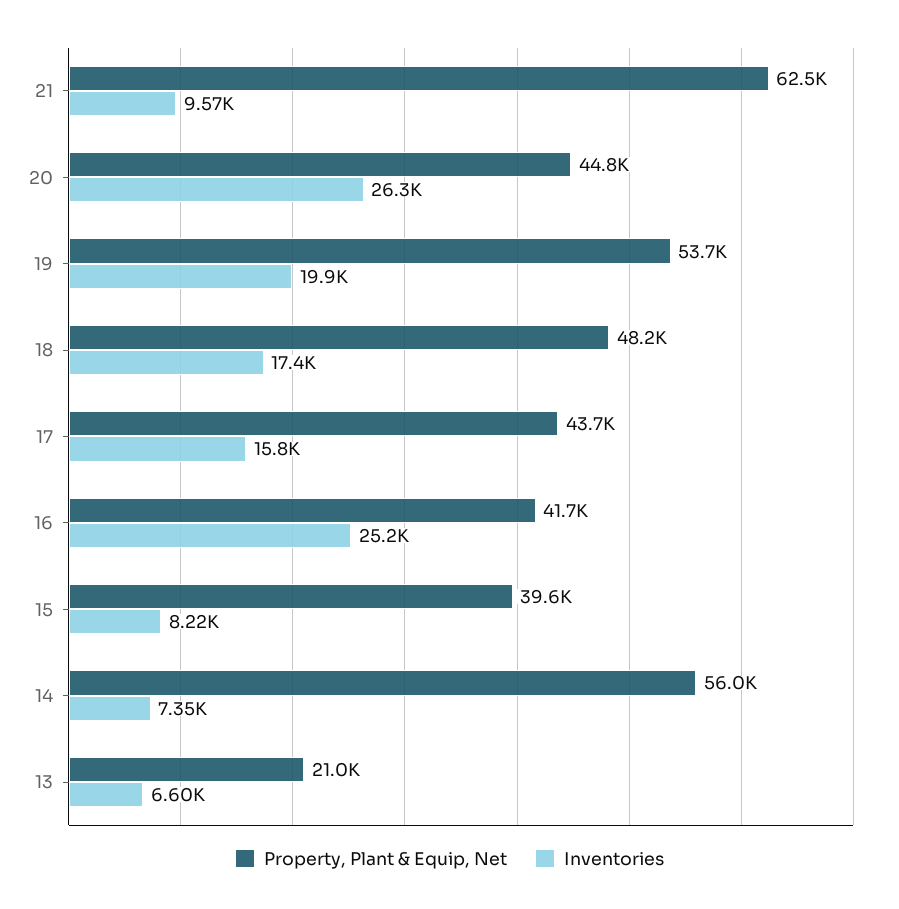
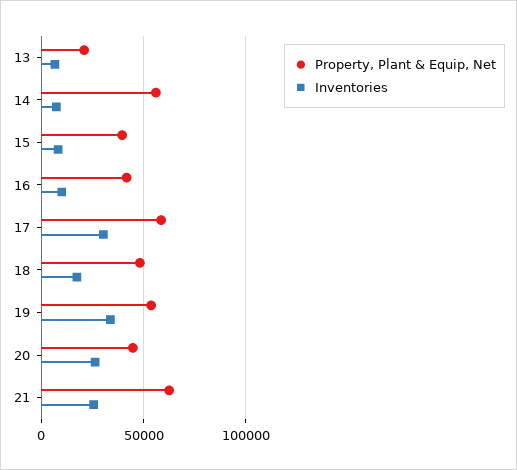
  {
    "Property, Plant & Equip, Net": {
      "21": 62500,
      "20": 44800,
      "19": 53700,
      "18": 48200,
-     "17": 43700,
+     "17": 60000,
      "16": 41700,
      "15": 39600,
      "14": 56000,
      "13": 21000
    },
    "Inventories": {
-     "21": 9570,
+     "21": 25000,
      "20": 26300,
-     "19": 19900,
+     "19": 35000,
      "18": 17400,
-     "17": 15800,
+     "17": 30000,
-     "16": 25200,
+     "16": 10000,
      "15": 8220,
      "14": 7350,
      "13": 6600
    }
  }

